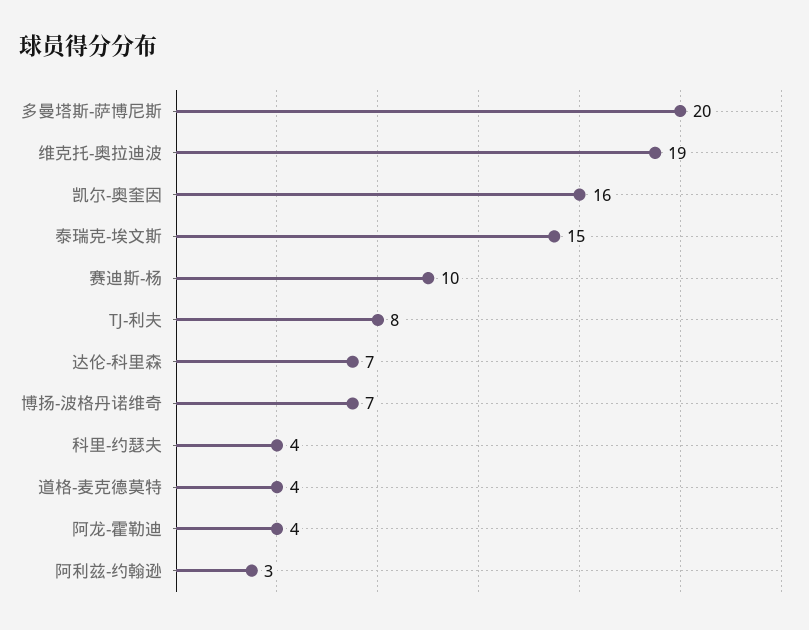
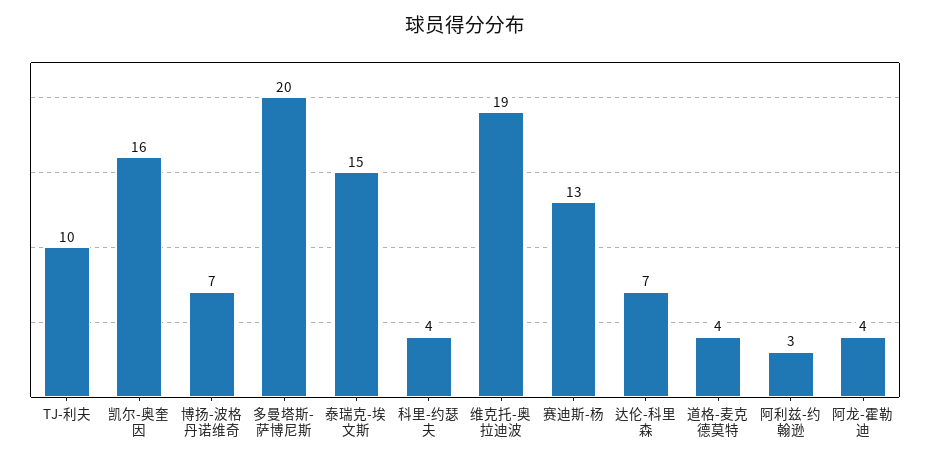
  {
    "多曼塔斯-萨博尼斯": 20,
    "维克托-奥拉迪波": 19,
    "凯尔-奥奎因": 16,
    "泰瑞克-埃文斯": 15,
-   "赛迪斯-杨": 10,
+   "赛迪斯-杨": 13,
-   "TJ-利夫": 8,
+   "TJ-利夫": 10,
    "达伦-科里森": 7,
    "博扬-波格丹诺维奇": 7,
    "科里-约瑟夫": 4,
    "道格-麦克德莫特": 4,
    "阿龙-霍勒迪": 4,
    "阿利兹-约翰逊": 3
  }

